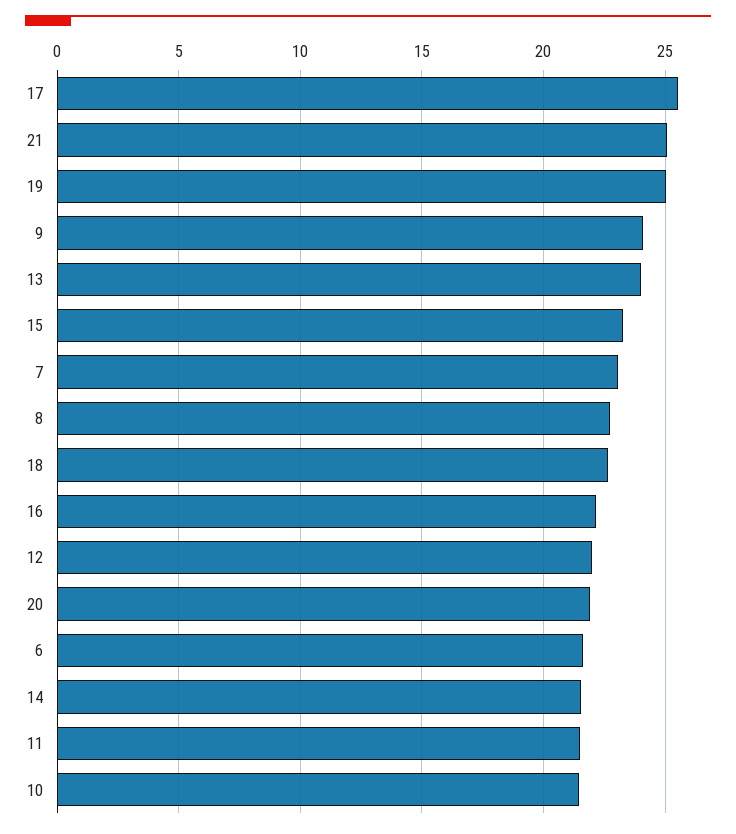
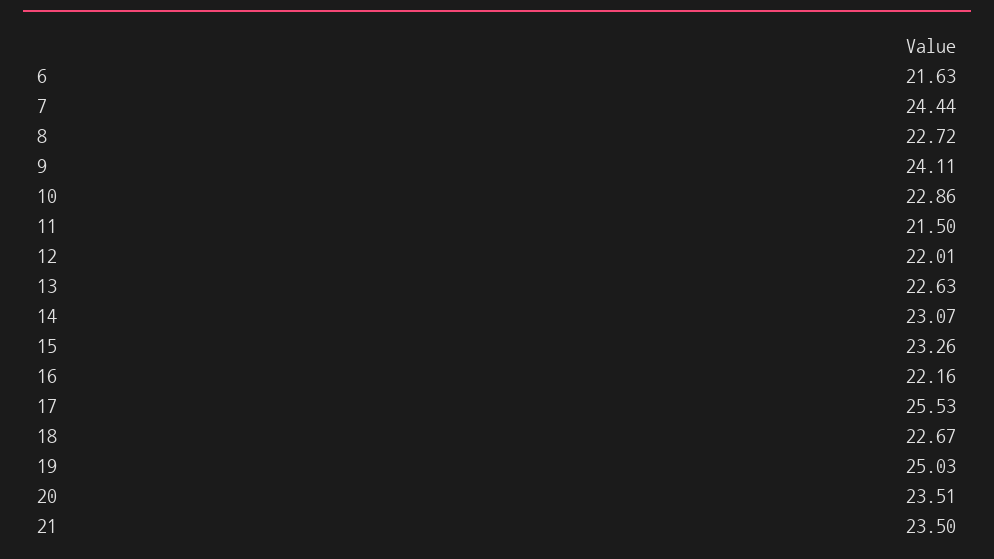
  {
    "17": 25.53,
-   "21": 25,
+   "21": 23.5,
    "19": 25.03,
    "9": 24.11,
-   "13": 24,
+   "13": 22.63,
    "15": 23.26,
-   "7": 23,
+   "7": 24.44,
    "8": 22.72,
    "18": 22.67,
    "16": 22.16,
    "12": 22.01,
-   "20": 22,
+   "20": 23.51,
    "6": 21.63,
-   "14": 21.5,
+   "14": 23.07,
    "11": 21.5,
-   "10": 21.5
+   "10": 22.86
  }

